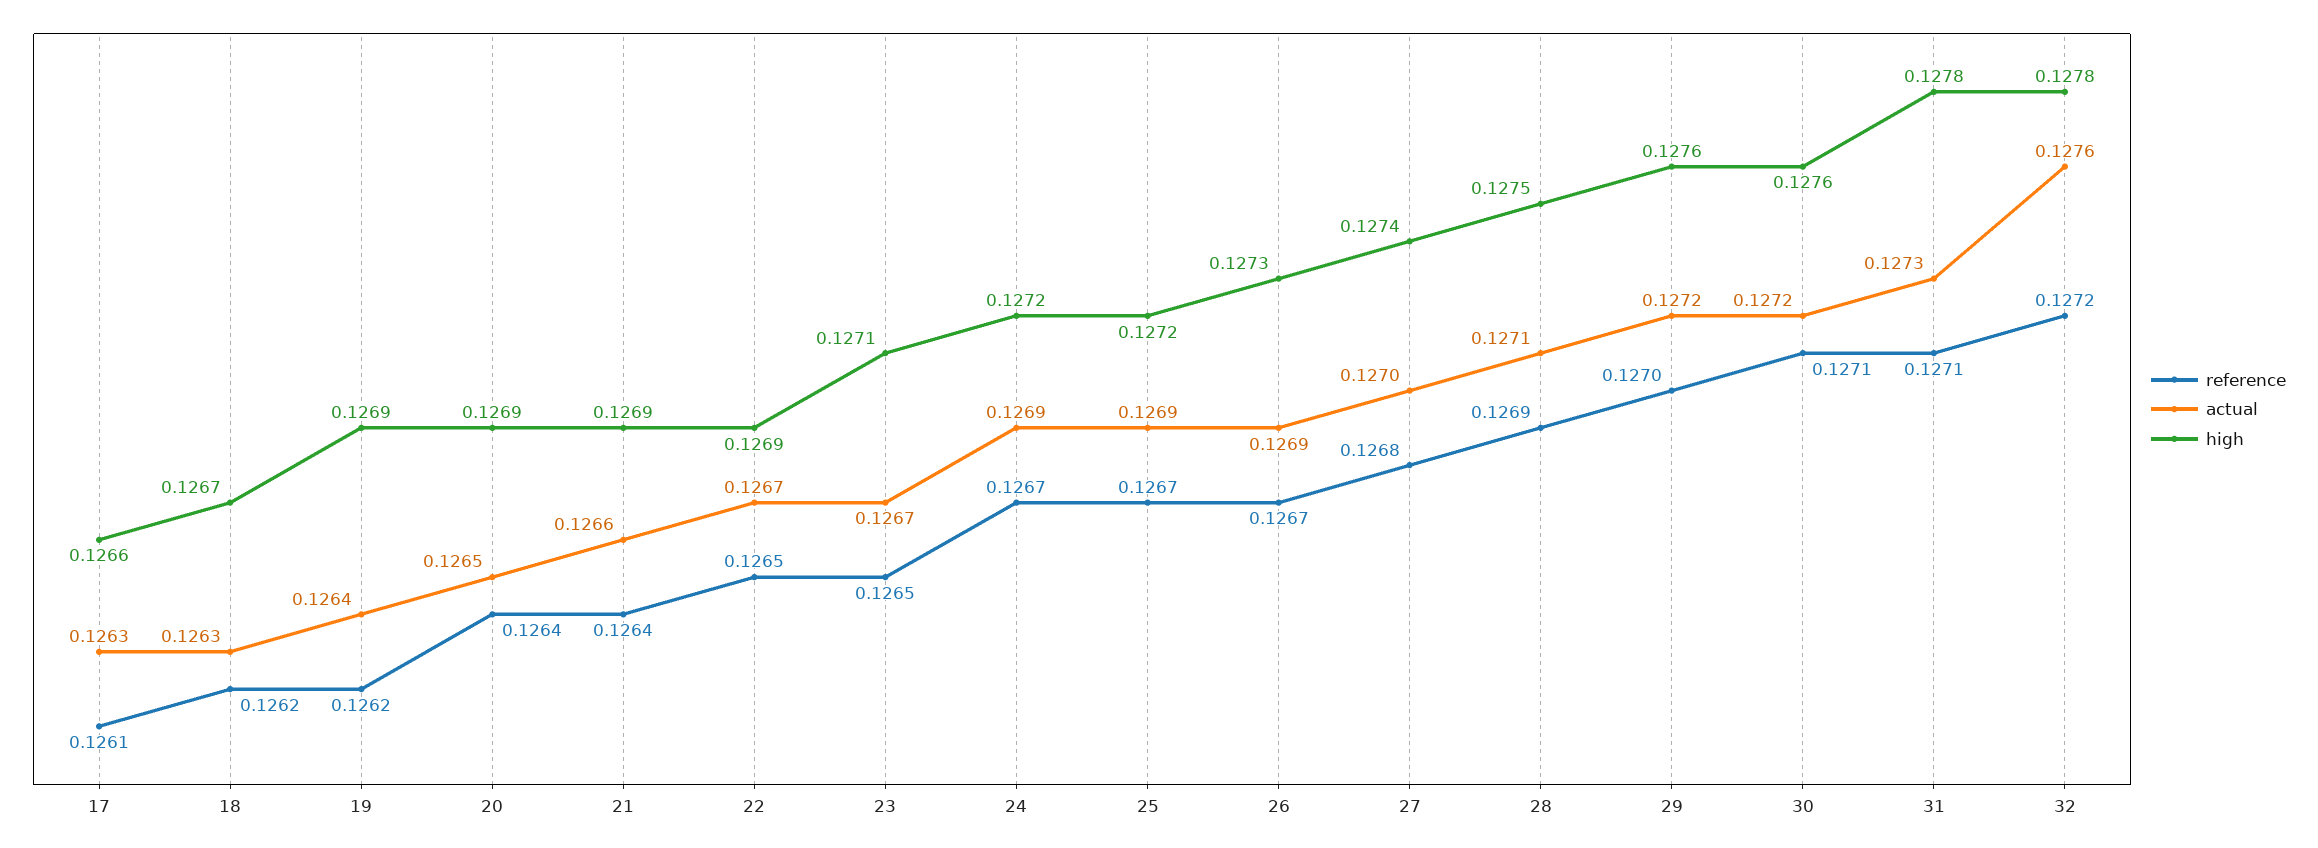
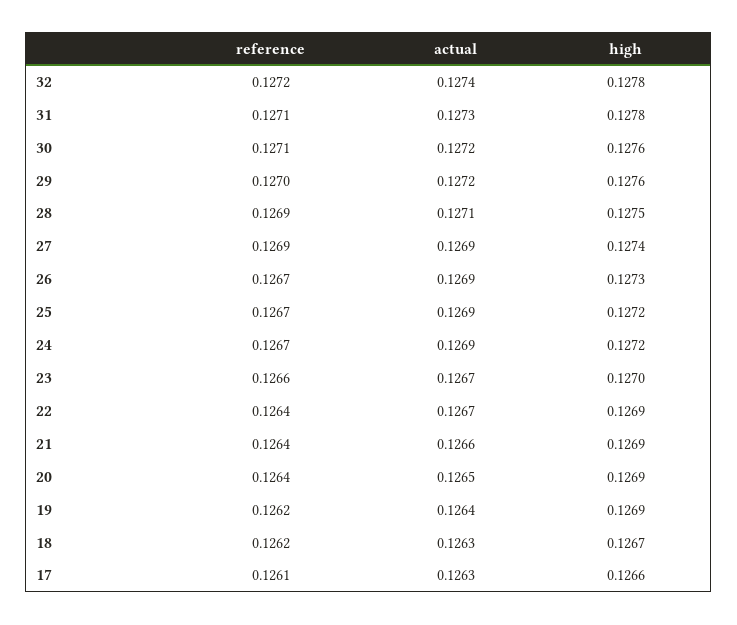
  {
    "reference": {
      "17": 0.1261,
      "18": 0.1262,
      "19": 0.1262,
      "20": 0.1264,
      "21": 0.1264,
-     "22": 0.1265,
+     "22": 0.1264,
-     "23": 0.1265,
+     "23": 0.1266,
      "24": 0.1267,
      "25": 0.1267,
      "26": 0.1267,
-     "27": 0.1268,
+     "27": 0.1269,
      "28": 0.1269,
      "29": 0.127,
      "30": 0.1271,
      "31": 0.1271,
      "32": 0.1272
    },
    "actual": {
      "17": 0.1263,
      "18": 0.1263,
      "19": 0.1264,
      "20": 0.1265,
      "21": 0.1266,
      "22": 0.1267,
      "23": 0.1267,
      "24": 0.1269,
      "25": 0.1269,
      "26": 0.1269,
-     "27": 0.127,
+     "27": 0.1269,
      "28": 0.1271,
      "29": 0.1272,
      "30": 0.1272,
      "31": 0.1273,
-     "32": 0.1276
+     "32": 0.1274
    },
    "high": {
      "17": 0.1266,
      "18": 0.1267,
      "19": 0.1269,
      "20": 0.1269,
      "21": 0.1269,
      "22": 0.1269,
-     "23": 0.1271,
+     "23": 0.127,
      "24": 0.1272,
      "25": 0.1272,
      "26": 0.1273,
      "27": 0.1274,
      "28": 0.1275,
      "29": 0.1276,
      "30": 0.1276,
      "31": 0.1278,
      "32": 0.1278
    }
  }

